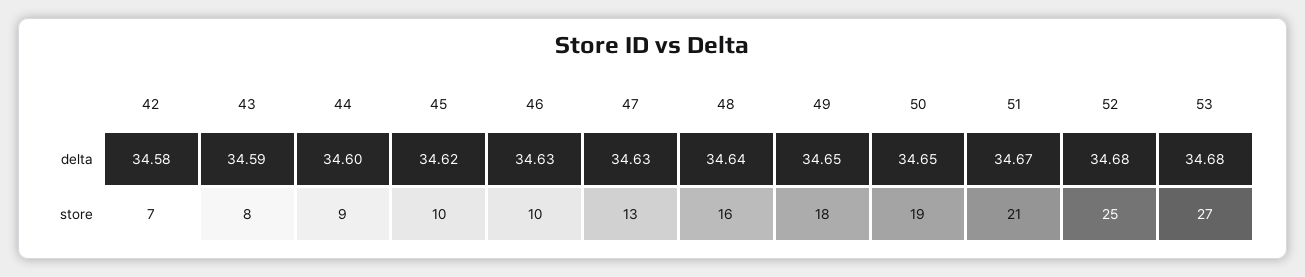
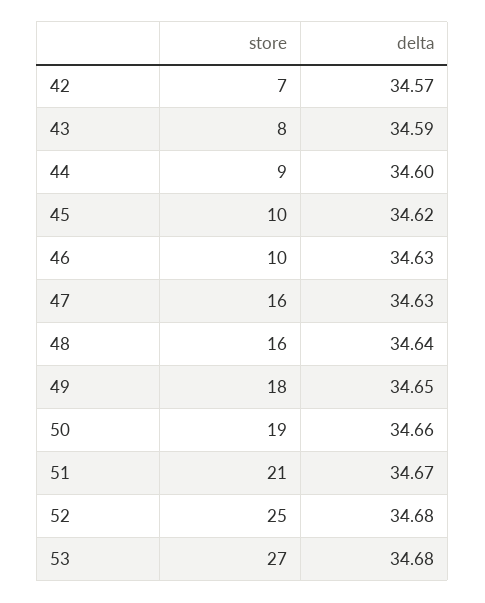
  {
    "42": {
-     "delta": 34.58,
+     "delta": 34.57,
      "store": 7
    },
    "43": {
      "delta": 34.59,
      "store": 8
    },
    "44": {
      "delta": 34.6,
      "store": 9
    },
    "45": {
      "delta": 34.62,
      "store": 10
    },
    "46": {
      "delta": 34.63,
      "store": 10
    },
    "47": {
      "delta": 34.63,
-     "store": 13
+     "store": 16
    },
    "48": {
      "delta": 34.64,
      "store": 16
    },
    "49": {
      "delta": 34.65,
      "store": 18
    },
    "50": {
-     "delta": 34.65,
+     "delta": 34.66,
      "store": 19
    },
    "51": {
      "delta": 34.67,
      "store": 21
    },
    "52": {
      "delta": 34.68,
      "store": 25
    },
    "53": {
      "delta": 34.68,
      "store": 27
    }
  }

